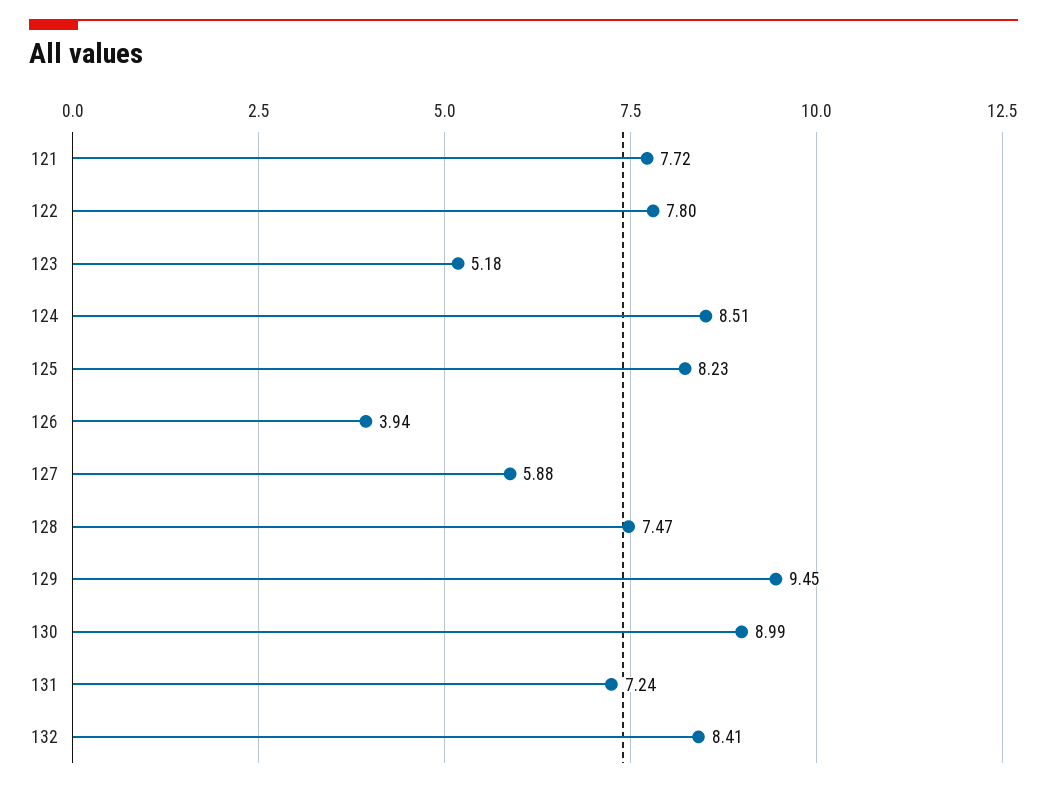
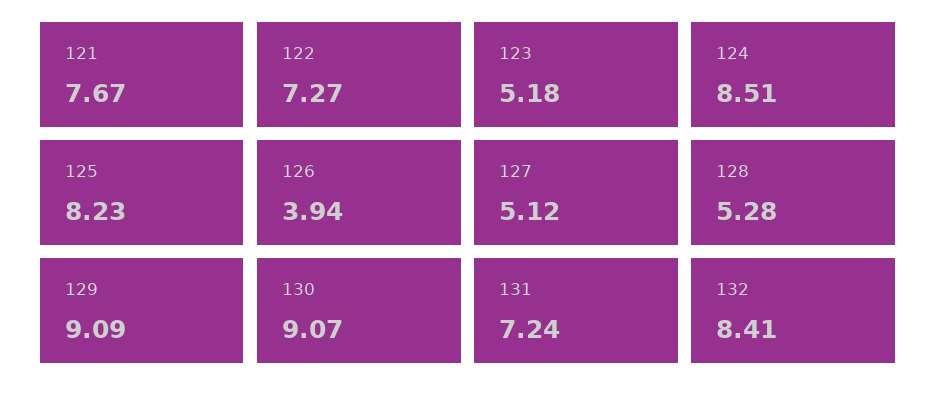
  {
-   "121": 7.72,
+   "121": 7.67,
-   "122": 7.8,
+   "122": 7.27,
    "123": 5.18,
    "124": 8.51,
    "125": 8.23,
    "126": 3.94,
-   "127": 5.88,
+   "127": 5.12,
-   "128": 7.47,
+   "128": 5.28,
-   "129": 9.45,
+   "129": 9.09,
-   "130": 8.99,
+   "130": 9.07,
    "131": 7.24,
    "132": 8.41
  }

